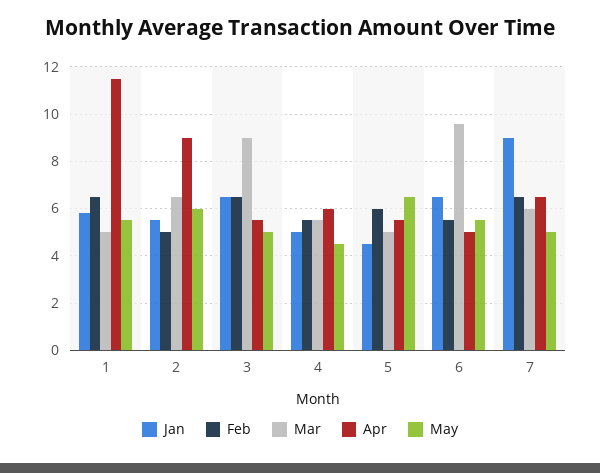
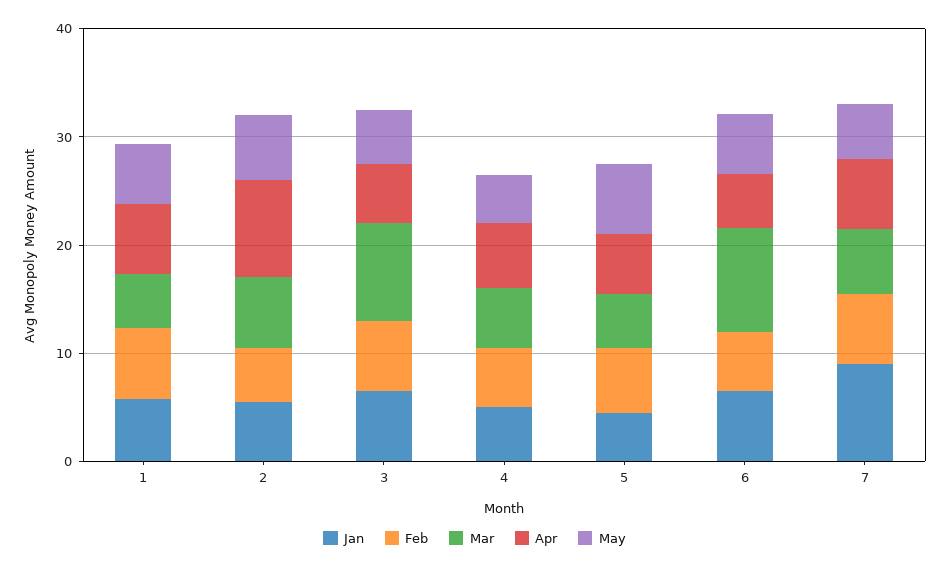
  {
    "Jan": {
      "1": 6,
      "2": 5.5,
      "3": 6.5,
      "4": 5,
      "5": 4.5,
      "6": 6.5,
      "7": 9
    },
    "Feb": {
      "1": 6.5,
      "2": 5,
      "3": 6.5,
      "4": 5.5,
      "5": 6,
      "6": 5.5,
      "7": 6.5
    },
    "Mar": {
      "1": 5,
      "2": 6.5,
      "3": 9,
      "4": 5.5,
      "5": 5,
      "6": 9.5,
      "7": 6
    },
    "Apr": {
-     "1": 11.5,
+     "1": 6,
      "2": 9,
      "3": 5.5,
      "4": 6,
      "5": 5.5,
      "6": 5,
      "7": 6.5
    },
    "May": {
      "1": 5.5,
      "2": 6,
      "3": 5,
      "4": 4.5,
      "5": 6.5,
      "6": 5.5,
      "7": 5
    }
  }

